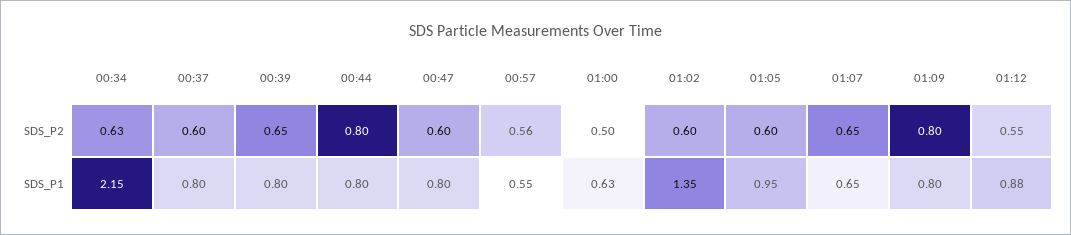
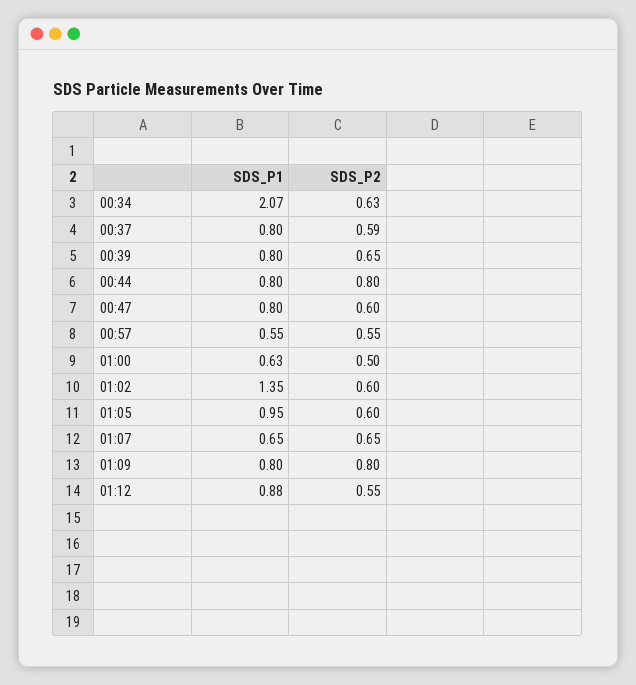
  {
    "00:34": {
      "SDS_P2": 0.63,
-     "SDS_P1": 2.15
+     "SDS_P1": 2.07
    },
    "00:37": {
-     "SDS_P2": 0.6,
+     "SDS_P2": 0.59,
      "SDS_P1": 0.8
    },
    "00:39": {
      "SDS_P2": 0.65,
      "SDS_P1": 0.8
    },
    "00:44": {
      "SDS_P2": 0.8,
      "SDS_P1": 0.8
    },
    "00:47": {
      "SDS_P2": 0.6,
      "SDS_P1": 0.8
    },
    "00:57": {
-     "SDS_P2": 0.56,
+     "SDS_P2": 0.55,
      "SDS_P1": 0.55
    },
    "01:00": {
      "SDS_P2": 0.5,
      "SDS_P1": 0.63
    },
    "01:02": {
      "SDS_P2": 0.6,
      "SDS_P1": 1.35
    },
    "01:05": {
      "SDS_P2": 0.6,
      "SDS_P1": 0.95
    },
    "01:07": {
      "SDS_P2": 0.65,
      "SDS_P1": 0.65
    },
    "01:09": {
      "SDS_P2": 0.8,
      "SDS_P1": 0.8
    },
    "01:12": {
      "SDS_P2": 0.55,
      "SDS_P1": 0.88
    }
  }

